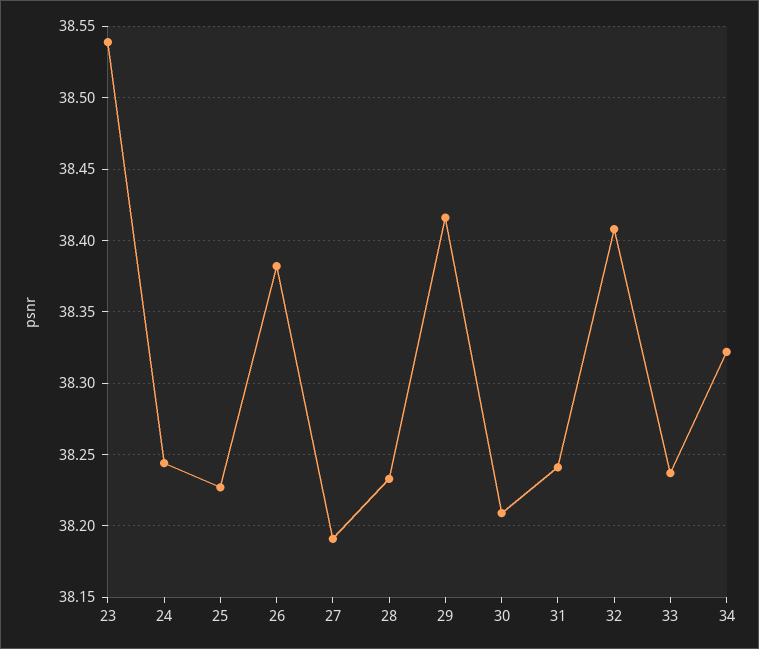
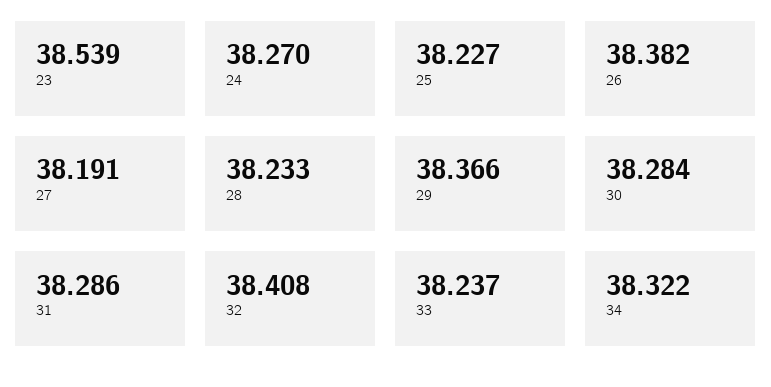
  {
    "23": 38.539,
-   "24": 38.245,
+   "24": 38.27,
    "25": 38.227,
    "26": 38.382,
    "27": 38.191,
    "28": 38.233,
-   "29": 38.415,
+   "29": 38.366,
-   "30": 38.21,
+   "30": 38.284,
-   "31": 38.24,
+   "31": 38.286,
    "32": 38.408,
    "33": 38.237,
    "34": 38.322
  }

